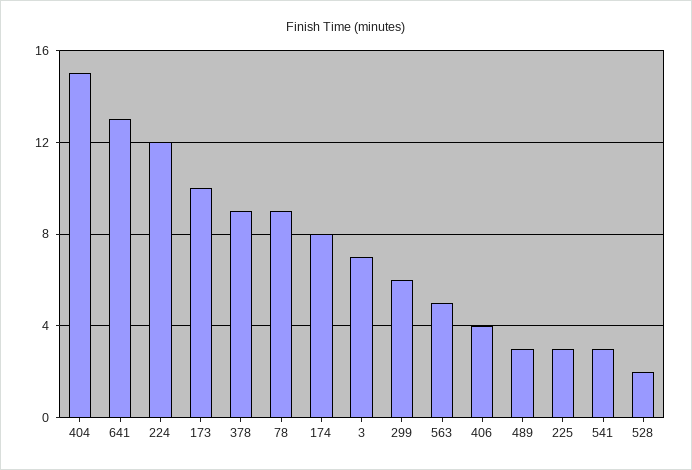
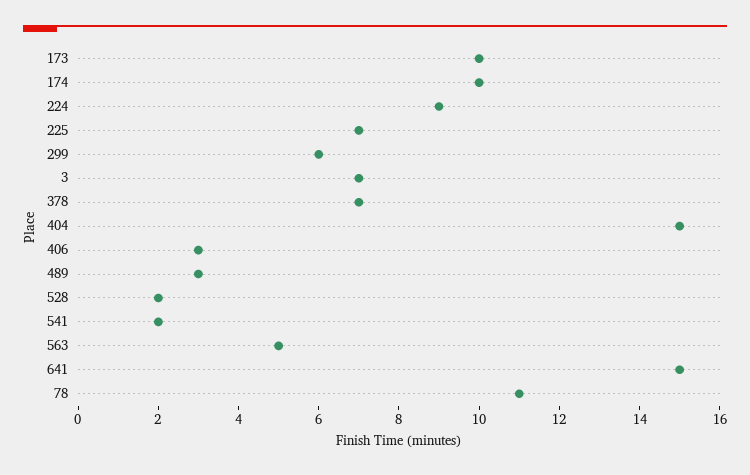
  {
    "404": 15,
-   "641": 13,
+   "641": 15,
-   "224": 12,
+   "224": 9,
    "173": 10,
-   "378": 9,
+   "378": 7,
-   "78": 9,
+   "78": 11,
-   "174": 8,
+   "174": 10,
    "3": 7,
    "299": 6,
    "563": 5,
-   "406": 4,
+   "406": 3,
    "489": 3,
-   "225": 3,
+   "225": 7,
-   "541": 3,
+   "541": 2,
    "528": 2
  }

